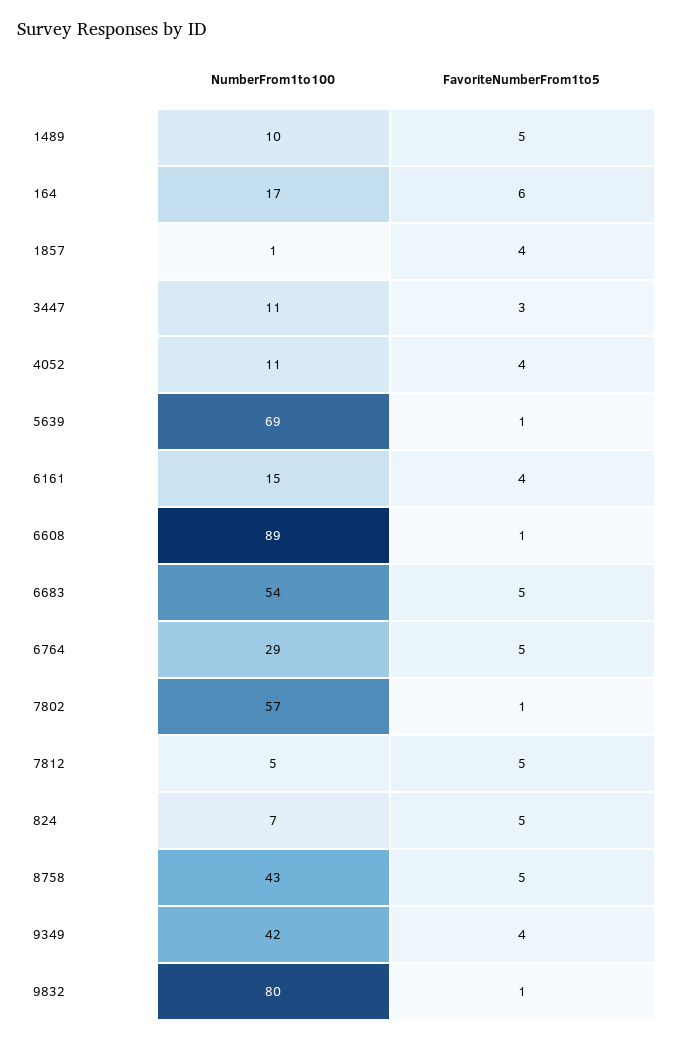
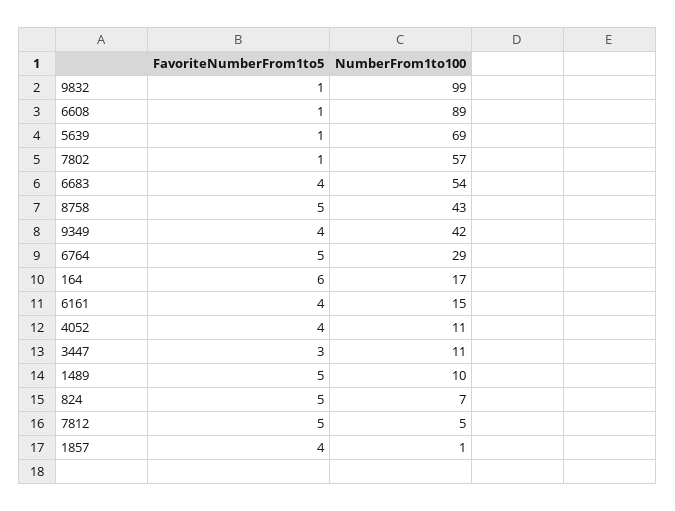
  {
    "NumberFrom1to100": {
      "1489": 10,
      "164": 17,
      "1857": 1,
      "3447": 11,
      "4052": 11,
      "5639": 69,
      "6161": 15,
      "6608": 89,
      "6683": 54,
      "6764": 29,
      "7802": 57,
      "7812": 5,
      "824": 7,
      "8758": 43,
      "9349": 42,
-     "9832": 80
+     "9832": 99
    },
    "FavoriteNumberFrom1to5": {
      "1489": 5,
      "164": 6,
      "1857": 4,
      "3447": 3,
      "4052": 4,
      "5639": 1,
      "6161": 4,
      "6608": 1,
-     "6683": 5,
+     "6683": 4,
      "6764": 5,
      "7802": 1,
      "7812": 5,
      "824": 5,
      "8758": 5,
      "9349": 4,
      "9832": 1
    }
  }

